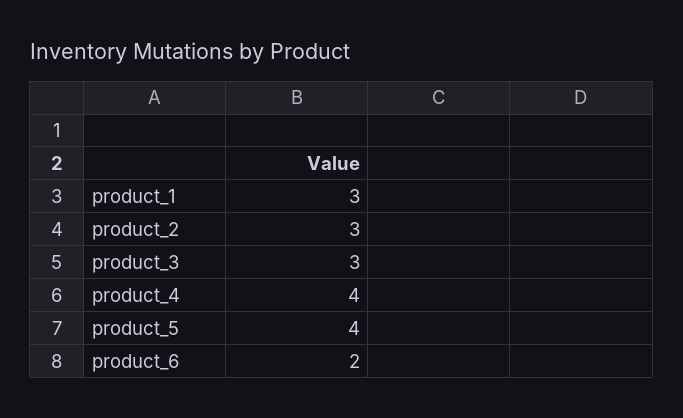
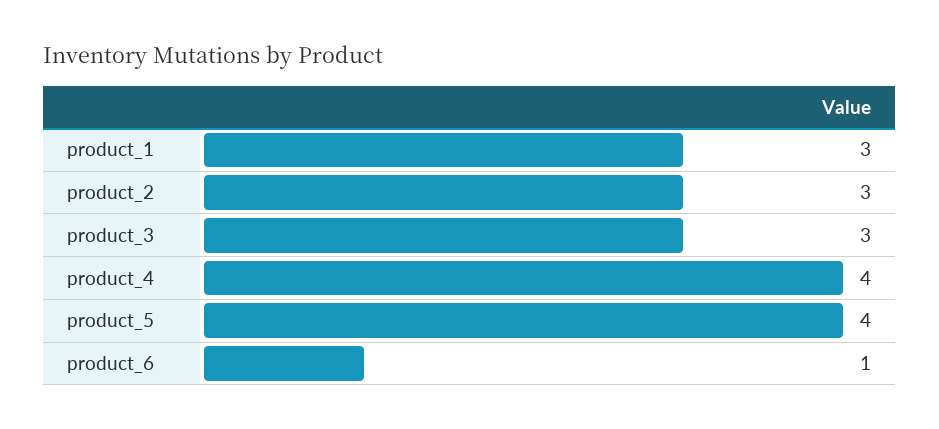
  {
    "product_1": 3,
    "product_2": 3,
    "product_3": 3,
    "product_4": 4,
    "product_5": 4,
-   "product_6": 2
+   "product_6": 1
  }

